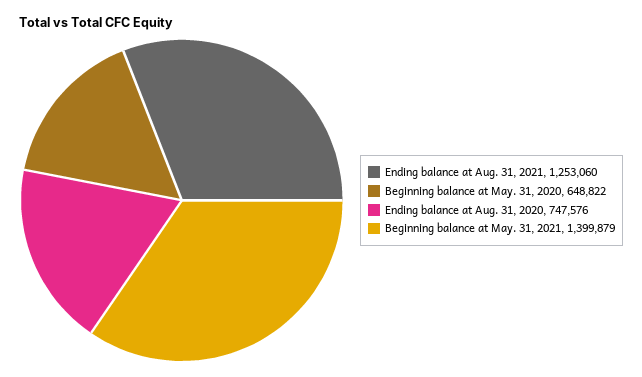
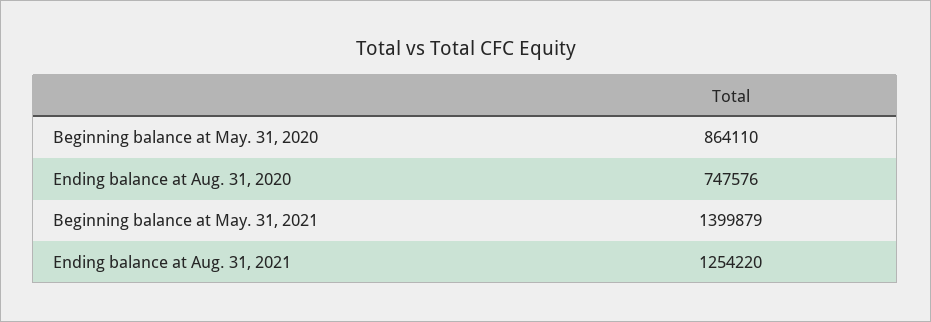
  {
-   "Ending balance at Aug. 31, 2021": 1253060,
+   "Ending balance at Aug. 31, 2021": 1254220,
-   "Beginning balance at May. 31, 2020": 648822,
+   "Beginning balance at May. 31, 2020": 864110,
    "Ending balance at Aug. 31, 2020": 747576,
    "Beginning balance at May. 31, 2021": 1399879
  }

